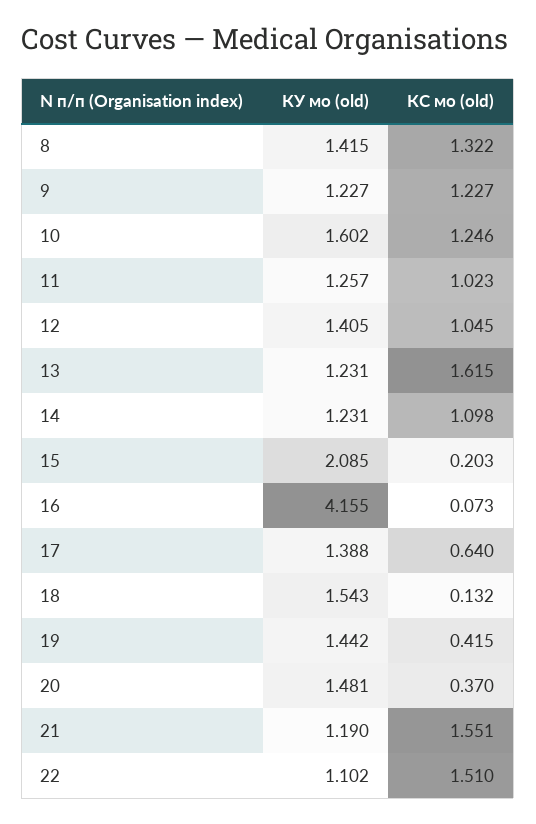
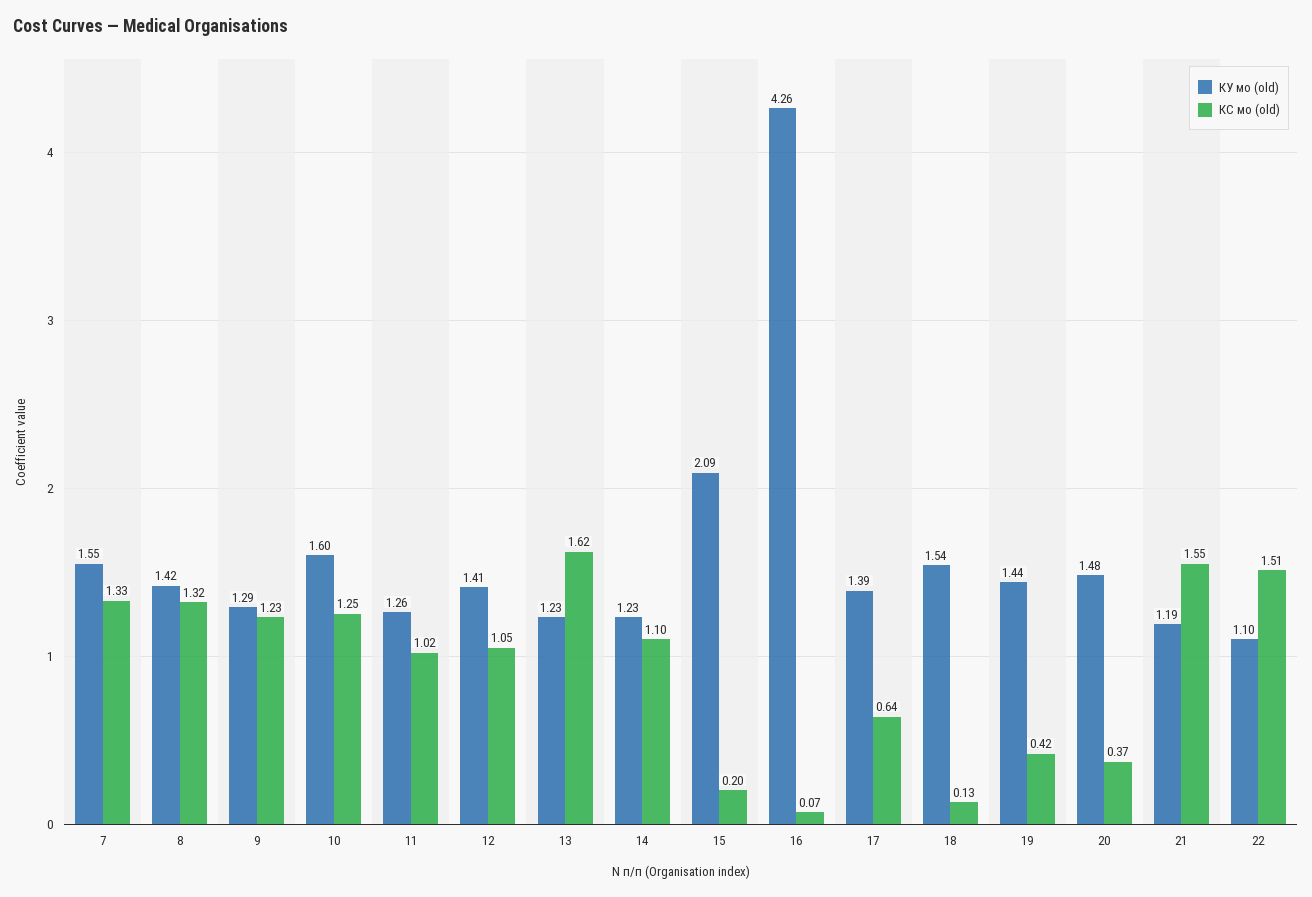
  {
    "КУ мо (old)": {
      "8": 1.415,
-     "9": 1.227,
+     "9": 1.29,
      "10": 1.602,
      "11": 1.257,
      "12": 1.405,
      "13": 1.231,
      "14": 1.231,
      "15": 2.085,
-     "16": 4.155,
+     "16": 4.26,
      "17": 1.388,
      "18": 1.543,
      "19": 1.442,
      "20": 1.481,
      "21": 1.19,
-     "22": 1.102
+     "22": 1.102,
+     "7": 1.55
    },
    "КС мо (old)": {
      "8": 1.322,
      "9": 1.227,
      "10": 1.246,
      "11": 1.023,
      "12": 1.045,
      "13": 1.615,
      "14": 1.098,
      "15": 0.203,
      "16": 0.073,
      "17": 0.64,
      "18": 0.132,
      "19": 0.415,
      "20": 0.37,
      "21": 1.551,
-     "22": 1.51
+     "22": 1.51,
+     "7": 1.33
    }
  }

